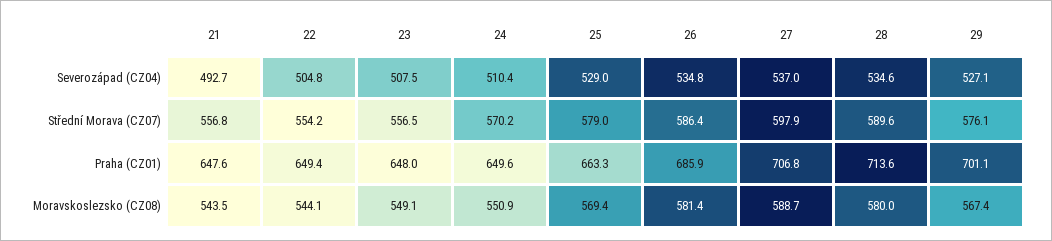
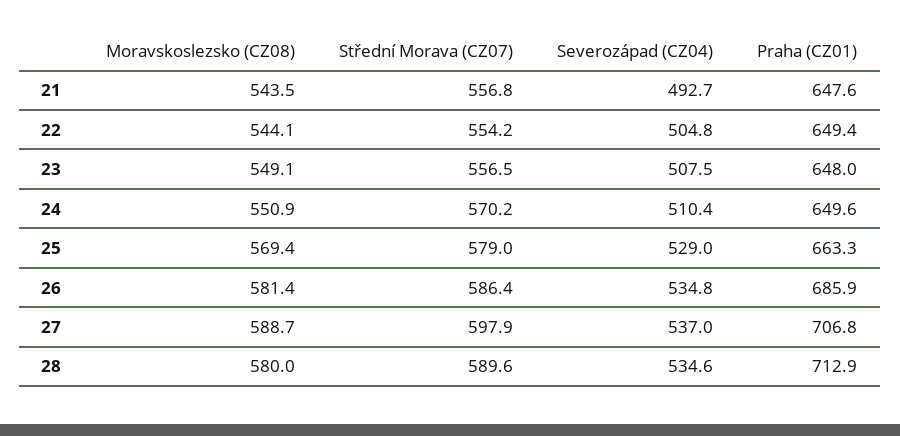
  {
    "21": {
      "Severozápad (CZ04)": 492.7,
      "Střední Morava (CZ07)": 556.8,
      "Praha (CZ01)": 647.6,
      "Moravskoslezsko (CZ08)": 543.5
    },
    "22": {
      "Severozápad (CZ04)": 504.8,
      "Střední Morava (CZ07)": 554.2,
      "Praha (CZ01)": 649.4,
      "Moravskoslezsko (CZ08)": 544.1
    },
    "23": {
      "Severozápad (CZ04)": 507.5,
      "Střední Morava (CZ07)": 556.5,
      "Praha (CZ01)": 648,
      "Moravskoslezsko (CZ08)": 549.1
    },
    "24": {
      "Severozápad (CZ04)": 510.4,
      "Střední Morava (CZ07)": 570.2,
      "Praha (CZ01)": 649.6,
      "Moravskoslezsko (CZ08)": 550.9
    },
    "25": {
      "Severozápad (CZ04)": 529,
      "Střední Morava (CZ07)": 579,
      "Praha (CZ01)": 663.3,
      "Moravskoslezsko (CZ08)": 569.4
    },
    "26": {
      "Severozápad (CZ04)": 534.8,
      "Střední Morava (CZ07)": 586.4,
      "Praha (CZ01)": 685.9,
      "Moravskoslezsko (CZ08)": 581.4
    },
    "27": {
      "Severozápad (CZ04)": 537,
      "Střední Morava (CZ07)": 597.9,
      "Praha (CZ01)": 706.8,
      "Moravskoslezsko (CZ08)": 588.7
    },
    "28": {
      "Severozápad (CZ04)": 534.6,
      "Střední Morava (CZ07)": 589.6,
-     "Praha (CZ01)": 713.6,
+     "Praha (CZ01)": 712.9,
      "Moravskoslezsko (CZ08)": 580
-   },
+   }
-   "29": {
-     "Severozápad (CZ04)": 527.1,
-     "Střední Morava (CZ07)": 576.1,
-     "Praha (CZ01)": 701.1,
-     "Moravskoslezsko (CZ08)": 567.4
-   }
  }

